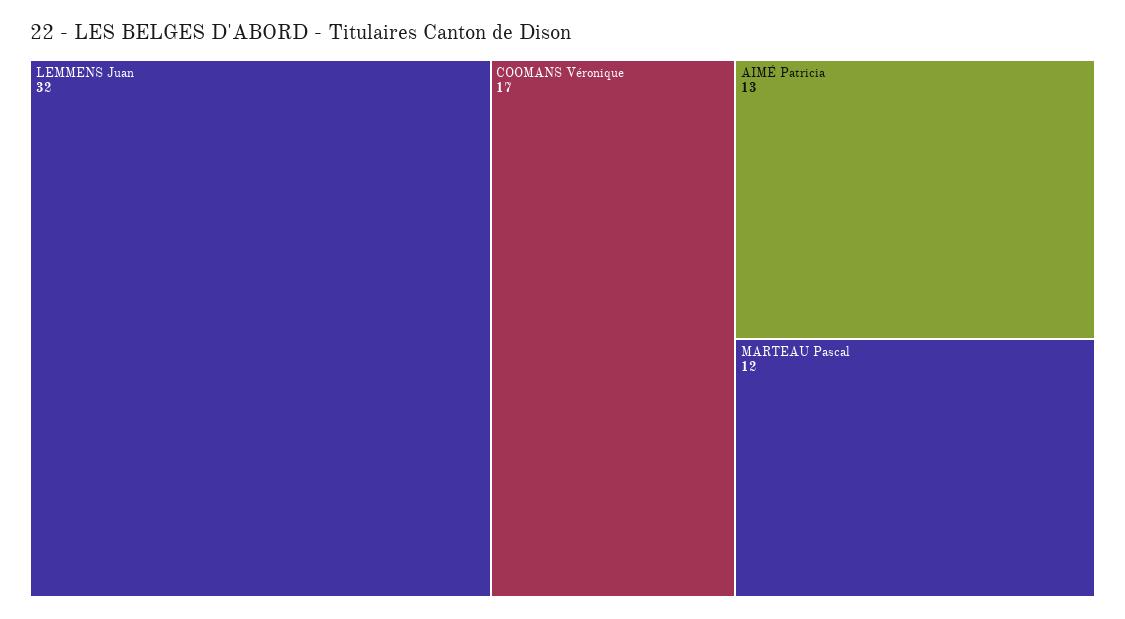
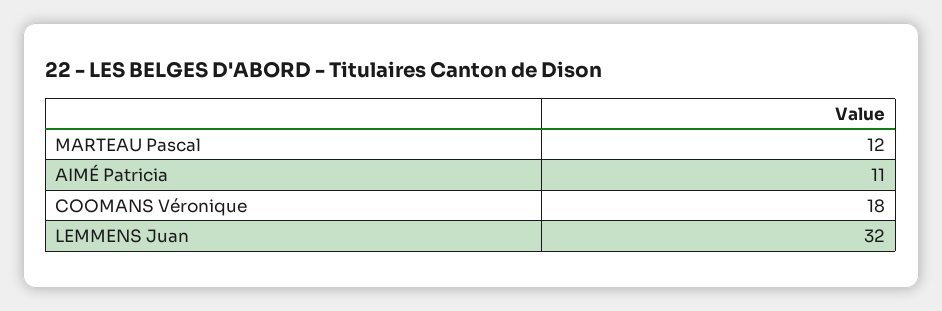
  {
    "LEMMENS Juan": 32,
-   "COOMANS Véronique": 17,
+   "COOMANS Véronique": 18,
-   "AIMÉ Patricia": 13,
+   "AIMÉ Patricia": 11,
    "MARTEAU Pascal": 12
  }

